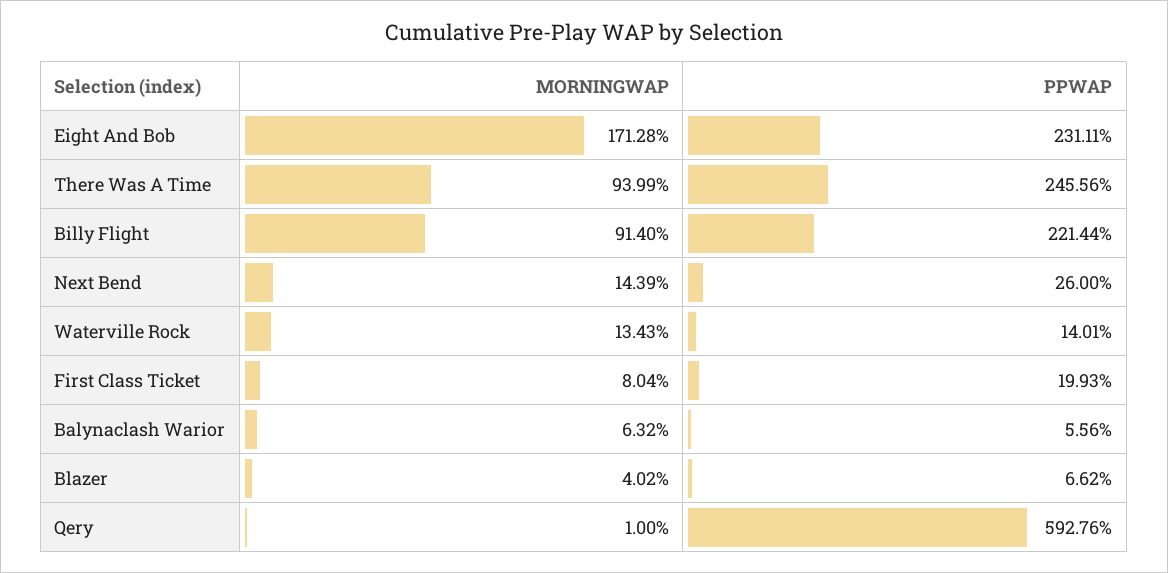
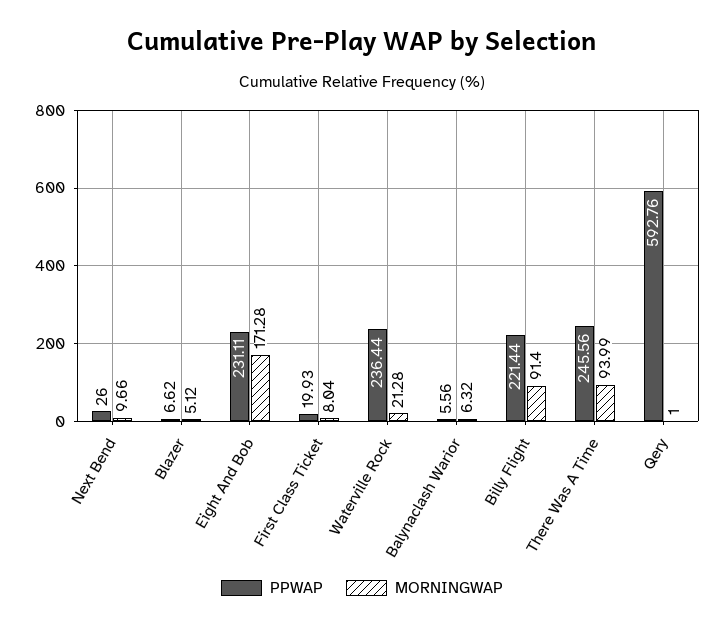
  {
    "MORNINGWAP": {
      "Eight And Bob": 171.28,
      "There Was A Time": 93.99,
      "Billy Flight": 91.4,
-     "Next Bend": 14.39,
+     "Next Bend": 9.66,
-     "Waterville Rock": 13.43,
+     "Waterville Rock": 21.28,
      "First Class Ticket": 8.04,
      "Balynaclash Warior": 6.32,
-     "Blazer": 4.02,
+     "Blazer": 5.12,
      "Qery": 1
    },
    "PPWAP": {
      "Eight And Bob": 231.11,
      "There Was A Time": 245.56,
      "Billy Flight": 221.44,
      "Next Bend": 26,
-     "Waterville Rock": 14.01,
+     "Waterville Rock": 236.44,
      "First Class Ticket": 19.93,
      "Balynaclash Warior": 5.56,
      "Blazer": 6.62,
      "Qery": 592.76
    }
  }

